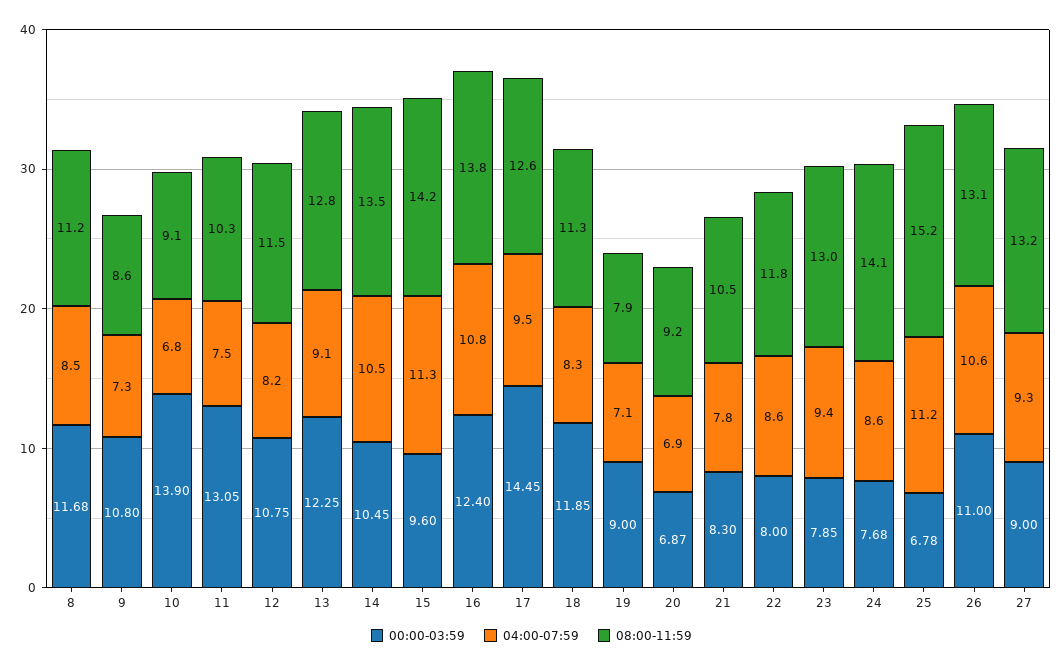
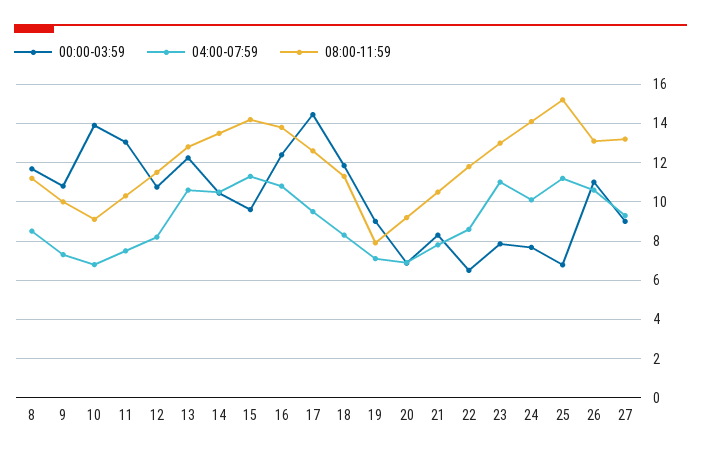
  {
    "00:00-03:59": {
      "8": 11.68,
      "9": 10.8,
      "10": 13.9,
      "11": 13.05,
      "12": 10.75,
      "13": 12.25,
      "14": 10.45,
      "15": 9.6,
      "16": 12.4,
      "17": 14.45,
      "18": 11.85,
      "19": 9,
      "20": 6.87,
      "21": 8.3,
-     "22": 8,
+     "22": 6.5,
      "23": 7.85,
      "24": 7.68,
      "25": 6.78,
      "26": 11,
      "27": 9
    },
    "04:00-07:59": {
      "8": 8.5,
      "9": 7.3,
      "10": 6.8,
      "11": 7.5,
      "12": 8.2,
-     "13": 9.1,
+     "13": 10.5,
      "14": 10.5,
      "15": 11.3,
      "16": 10.8,
      "17": 9.5,
      "18": 8.3,
      "19": 7.1,
      "20": 6.9,
      "21": 7.8,
      "22": 8.6,
-     "23": 9.4,
+     "23": 11,
-     "24": 8.6,
+     "24": 10,
      "25": 11.2,
      "26": 10.6,
      "27": 9.3
    },
    "08:00-11:59": {
      "8": 11.2,
-     "9": 8.6,
+     "9": 10,
      "10": 9.1,
      "11": 10.3,
      "12": 11.5,
      "13": 12.8,
      "14": 13.5,
      "15": 14.2,
      "16": 13.8,
      "17": 12.6,
      "18": 11.3,
      "19": 7.9,
      "20": 9.2,
      "21": 10.5,
      "22": 11.8,
      "23": 13,
      "24": 14.1,
      "25": 15.2,
      "26": 13.1,
      "27": 13.2
    }
  }

